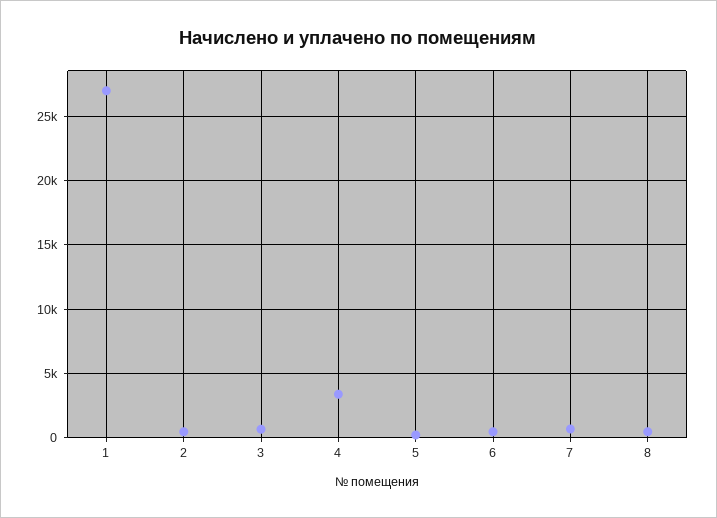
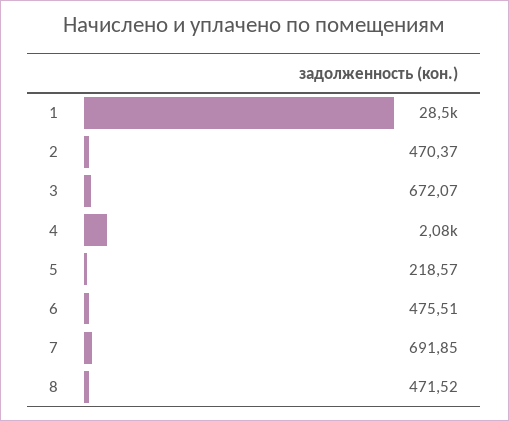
  {
-   "1": 27000,
+   "1": 28500,
    "2": 470.37,
    "3": 672.07,
-   "4": 3500,
+   "4": 2080,
    "5": 218.57,
    "6": 475.51,
    "7": 691.85,
    "8": 471.52
  }

